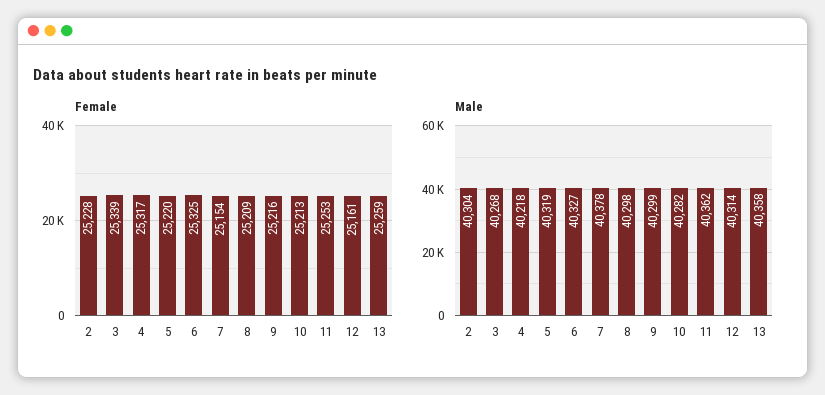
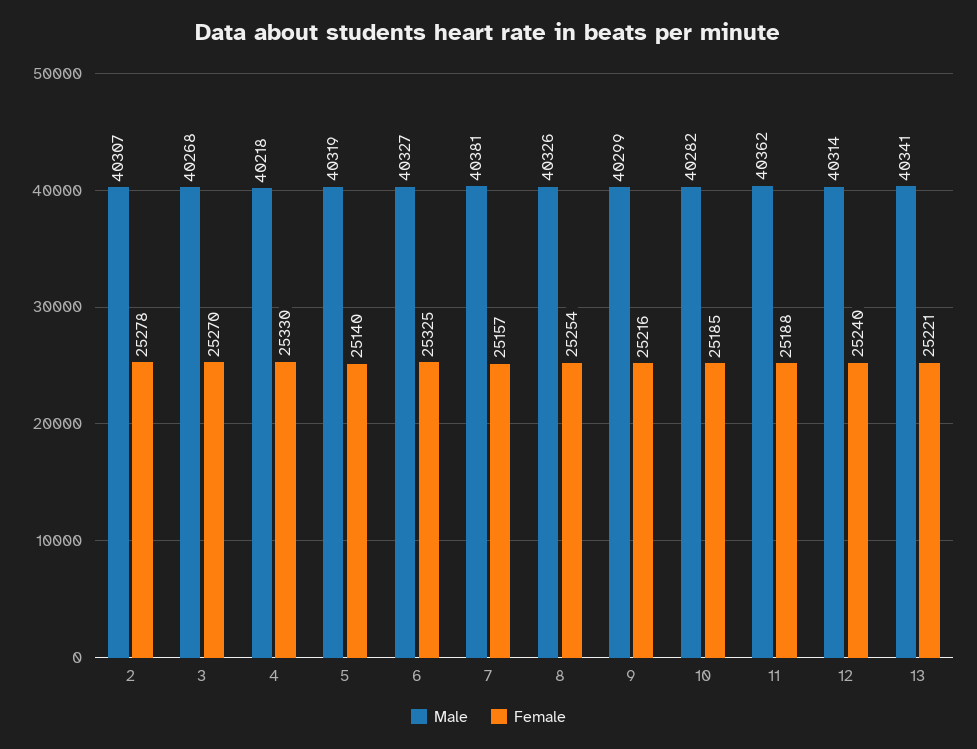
  {
    "Female": {
-     "2": 25228,
+     "2": 25278,
-     "3": 25339,
+     "3": 25270,
-     "4": 25317,
+     "4": 25330,
-     "5": 25220,
+     "5": 25140,
      "6": 25325,
-     "7": 25154,
+     "7": 25157,
-     "8": 25209,
+     "8": 25254,
      "9": 25216,
-     "10": 25213,
+     "10": 25185,
-     "11": 25253,
+     "11": 25188,
-     "12": 25161,
+     "12": 25240,
-     "13": 25259
+     "13": 25221
    },
    "Male": {
-     "2": 40304,
+     "2": 40307,
      "3": 40268,
      "4": 40218,
      "5": 40319,
      "6": 40327,
-     "7": 40378,
+     "7": 40381,
-     "8": 40298,
+     "8": 40326,
      "9": 40299,
      "10": 40282,
      "11": 40362,
      "12": 40314,
-     "13": 40358
+     "13": 40341
    }
  }

